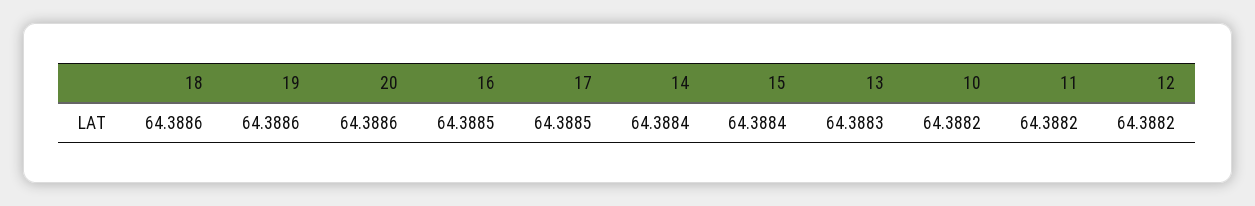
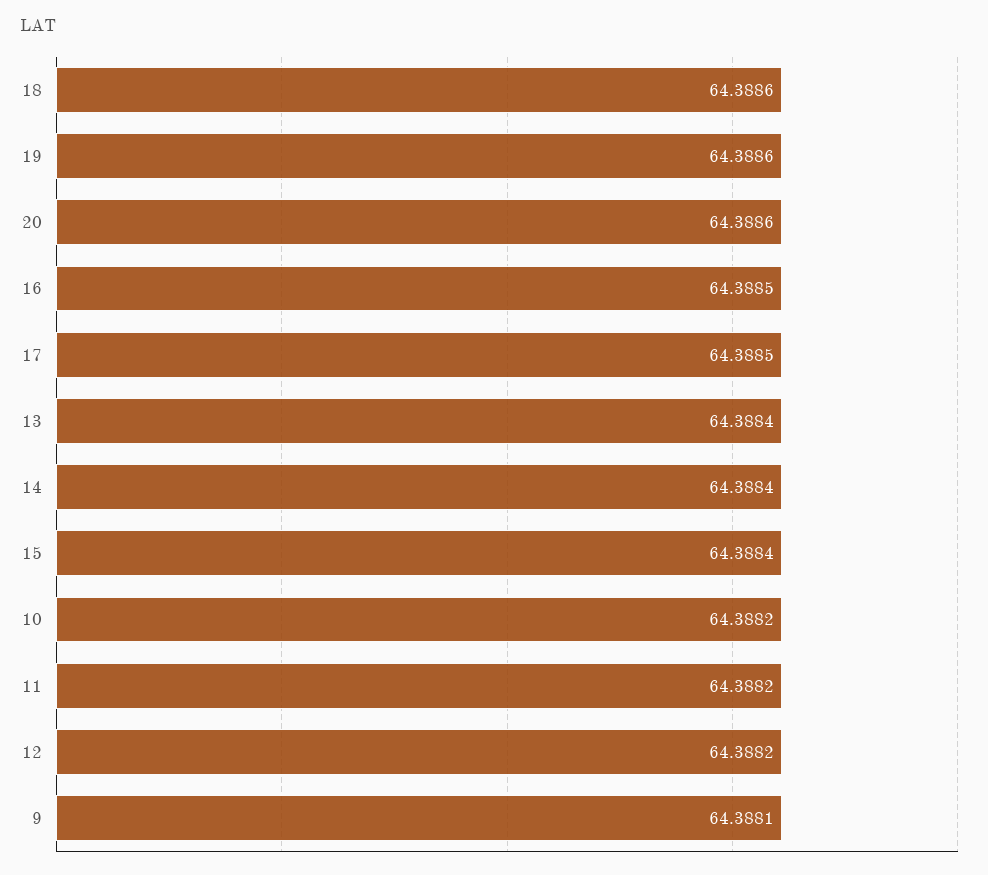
  {
    "18": 64.3886,
    "19": 64.3886,
    "20": 64.3886,
    "16": 64.3885,
    "17": 64.3885,
    "14": 64.3884,
    "15": 64.3884,
-   "13": 64.3883,
+   "13": 64.3884,
    "10": 64.3882,
    "11": 64.3882,
-   "12": 64.3882
+   "12": 64.3882,
+   "9": 64.3881
  }

